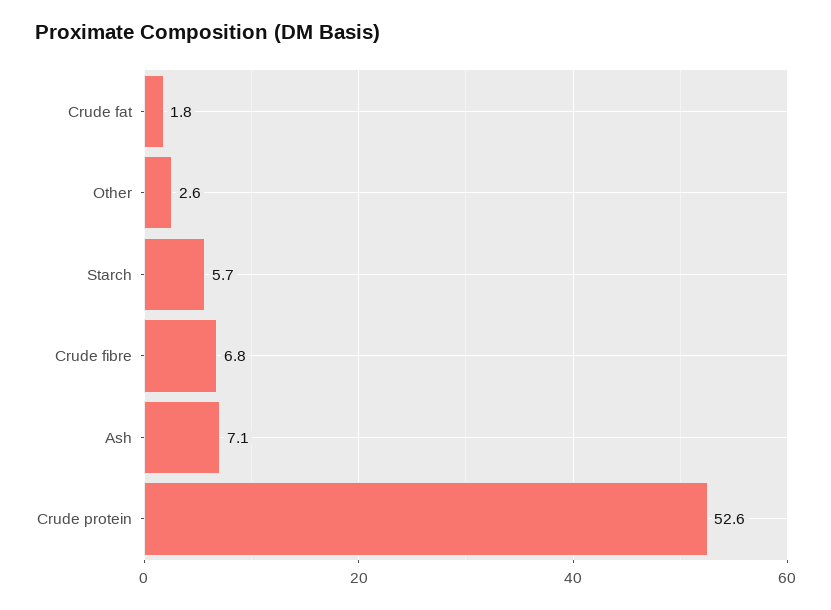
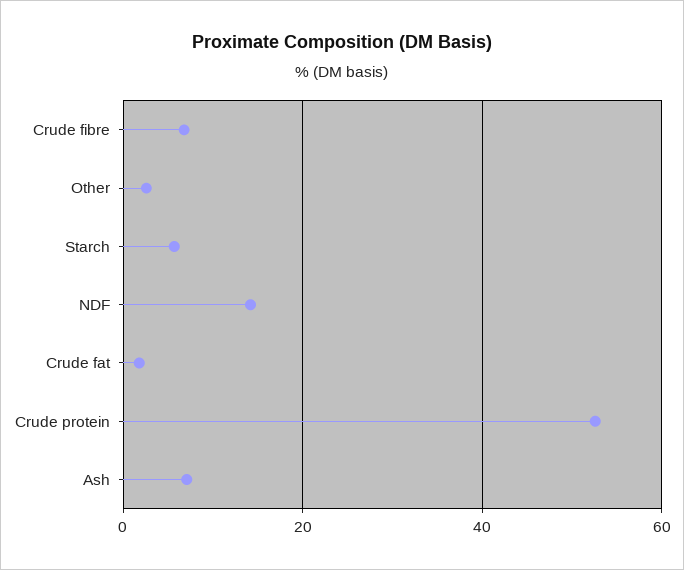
  {
    "Crude fat": 1.8,
    "Other": 2.6,
    "Starch": 5.7,
    "Crude fibre": 6.8,
    "Ash": 7.1,
-   "Crude protein": 52.6
+   "Crude protein": 52.6,
+   "NDF": 14
  }

